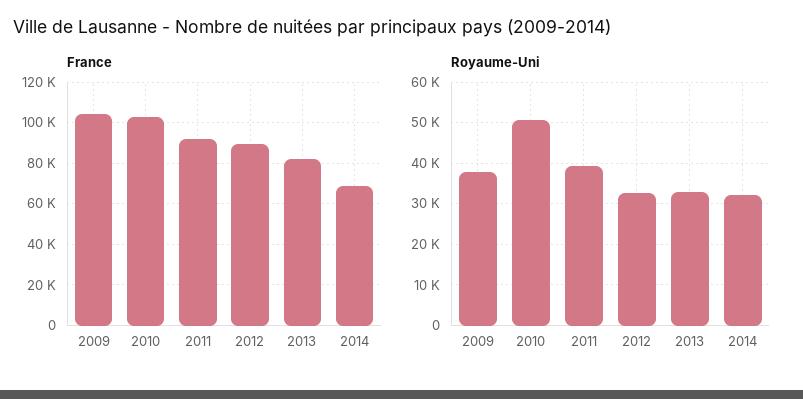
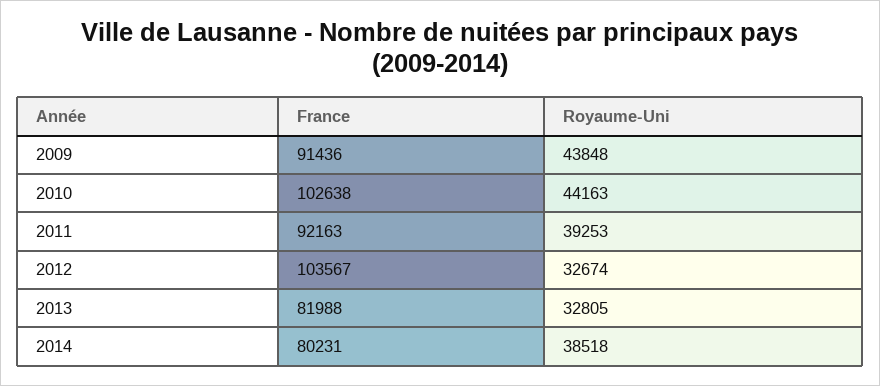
  {
    "France": {
-     "2009": 105000,
+     "2009": 91436,
      "2010": 102638,
      "2011": 92163,
-     "2012": 90000,
+     "2012": 103567,
      "2013": 81988,
-     "2014": 70000
+     "2014": 80231
    },
    "Royaume-Uni": {
-     "2009": 38000,
+     "2009": 43848,
-     "2010": 50000,
+     "2010": 44163,
      "2011": 39253,
      "2012": 32674,
      "2013": 32805,
-     "2014": 32000
+     "2014": 38518
    }
  }

